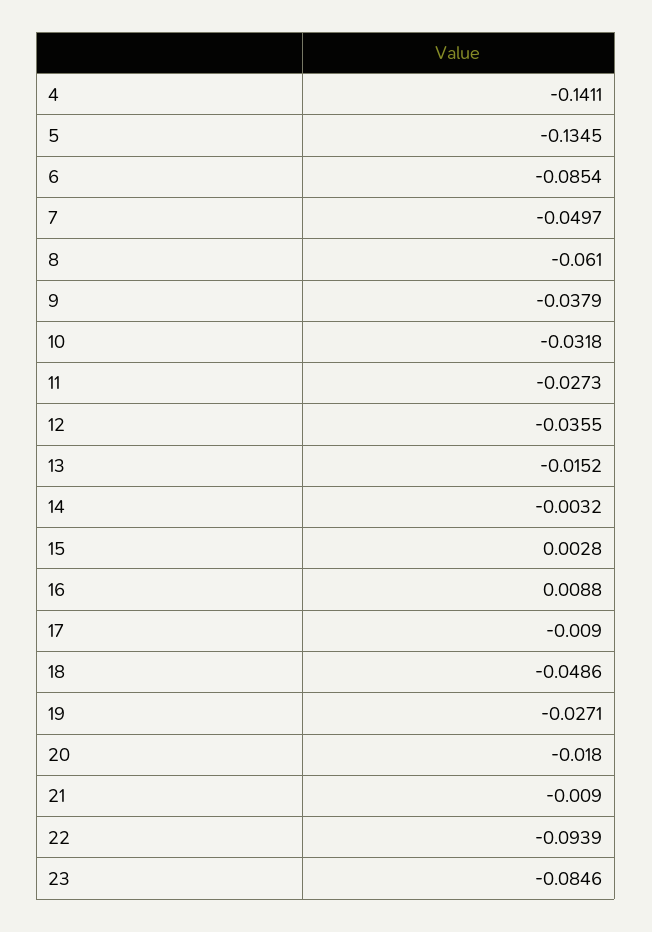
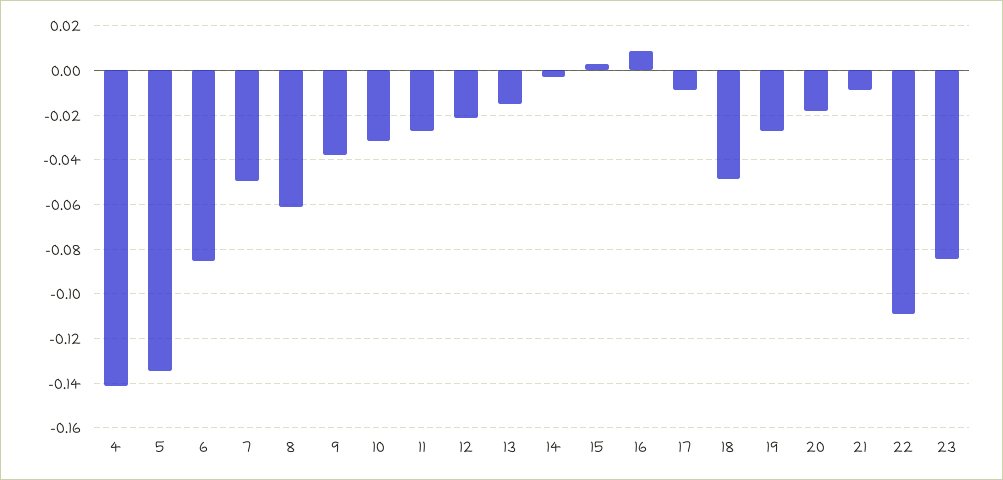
  {
    "4": -0.1411,
    "5": -0.1345,
    "6": -0.0854,
    "7": -0.0497,
    "8": -0.061,
    "9": -0.0379,
    "10": -0.0318,
    "11": -0.0273,
-   "12": -0.0355,
+   "12": -0.02,
    "13": -0.0152,
    "14": -0.0032,
    "15": 0.0028,
    "16": 0.0088,
    "17": -0.009,
    "18": -0.0486,
    "19": -0.0271,
    "20": -0.018,
    "21": -0.009,
-   "22": -0.0939,
+   "22": -0.11,
    "23": -0.0846
  }

